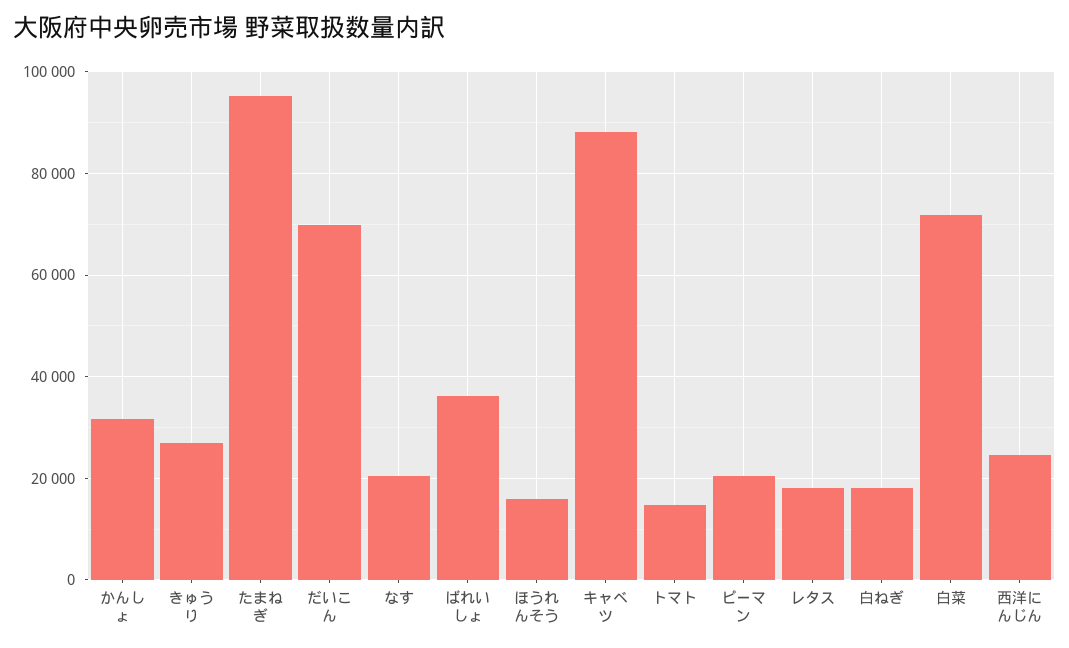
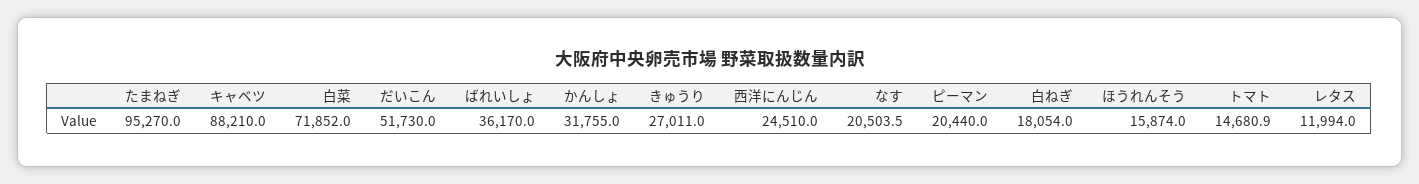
  {
    "かんしょ": 31755,
    "きゅうり": 27011,
    "たまねぎ": 95270,
-   "だいこん": 70000,
+   "だいこん": 51730,
    "なす": 20503.5,
    "ばれいしょ": 36170,
    "ほうれんそう": 15874,
    "キャベツ": 88210,
    "トマト": 14680.9,
    "ピーマン": 20440,
-   "レタス": 18000,
+   "レタス": 11994,
    "白ねぎ": 18054,
    "白菜": 71852,
    "西洋にんじん": 24510
  }

